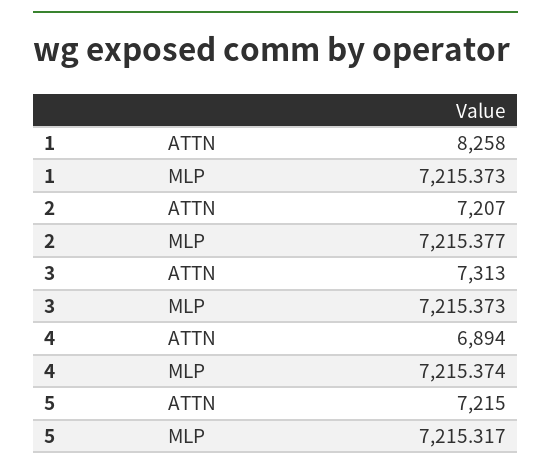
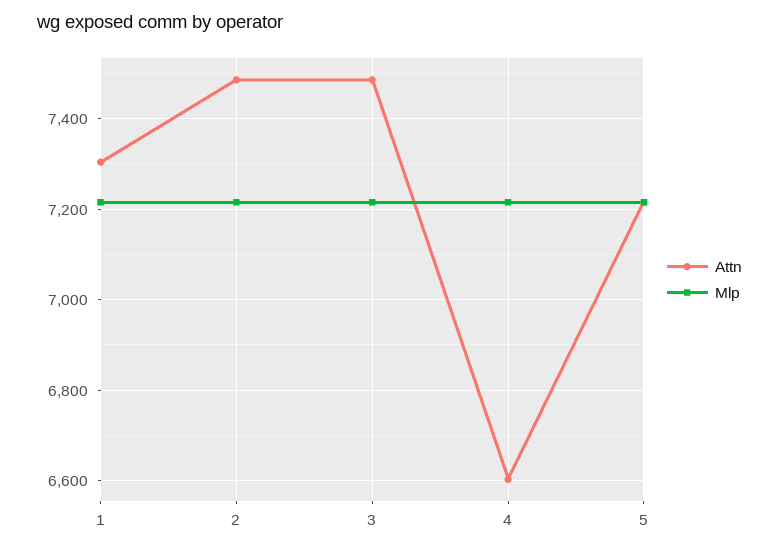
  {
    "ATTN": {
-     "1": 8258,
+     "1": 7300,
-     "2": 7207,
+     "2": 7480,
-     "3": 7313,
+     "3": 7480,
-     "4": 6894,
+     "4": 6600,
      "5": 7215
    },
    "MLP": {
      "1": 7215.373,
      "2": 7215.377,
      "3": 7215.373,
      "4": 7215.374,
      "5": 7215.317
    }
  }

